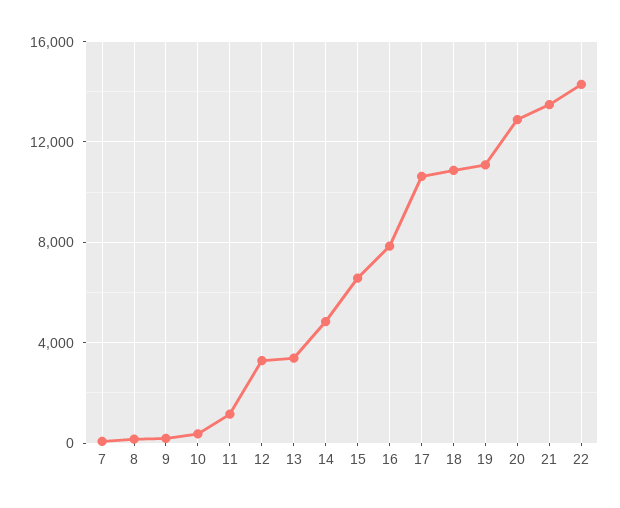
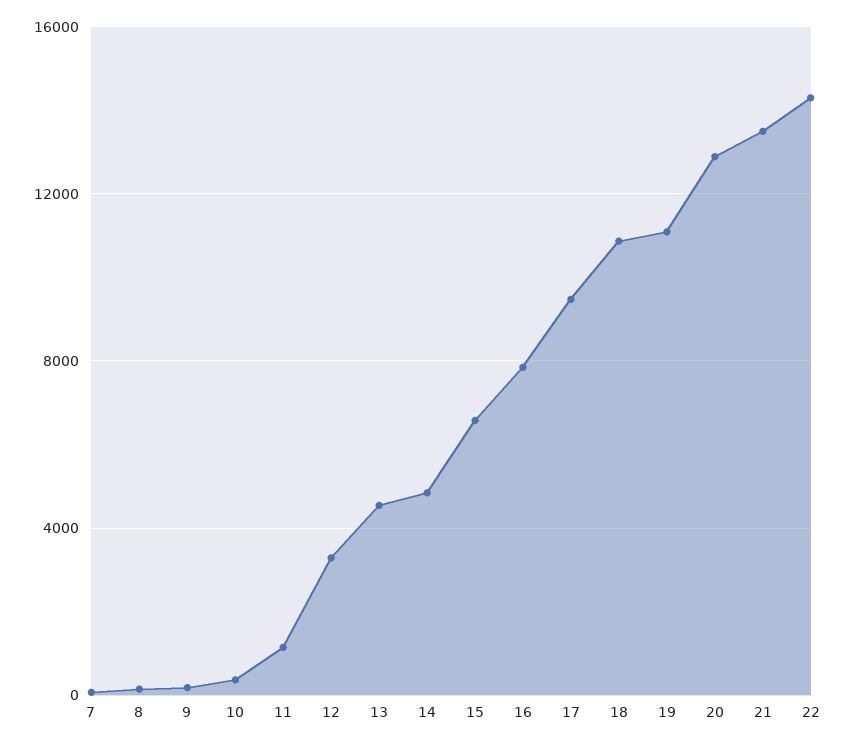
  {
    "7": 0,
    "8": 0,
    "9": 0,
    "10": 500,
    "11": 1000,
    "12": 3500,
-   "13": 3500,
+   "13": 4500,
    "14": 5000,
    "15": 6500,
    "16": 8000,
-   "17": 10500,
+   "17": 9500,
    "18": 11000,
    "19": 11000,
    "20": 13000,
    "21": 13500,
    "22": 14500
  }

